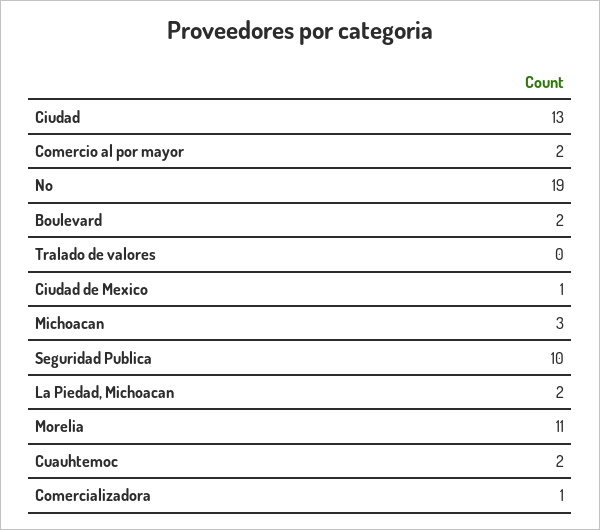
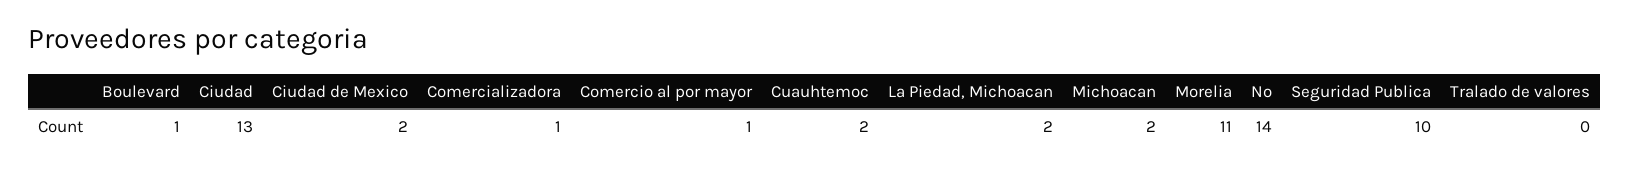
  {
    "Ciudad": 13,
-   "Comercio al por mayor": 2,
+   "Comercio al por mayor": 1,
-   "No": 19,
+   "No": 14,
-   "Boulevard": 2,
+   "Boulevard": 1,
    "Tralado de valores": 0,
-   "Ciudad de Mexico": 1,
+   "Ciudad de Mexico": 2,
-   "Michoacan": 3,
+   "Michoacan": 2,
    "Seguridad Publica": 10,
    "La Piedad, Michoacan": 2,
    "Morelia": 11,
    "Cuauhtemoc": 2,
    "Comercializadora": 1
  }

